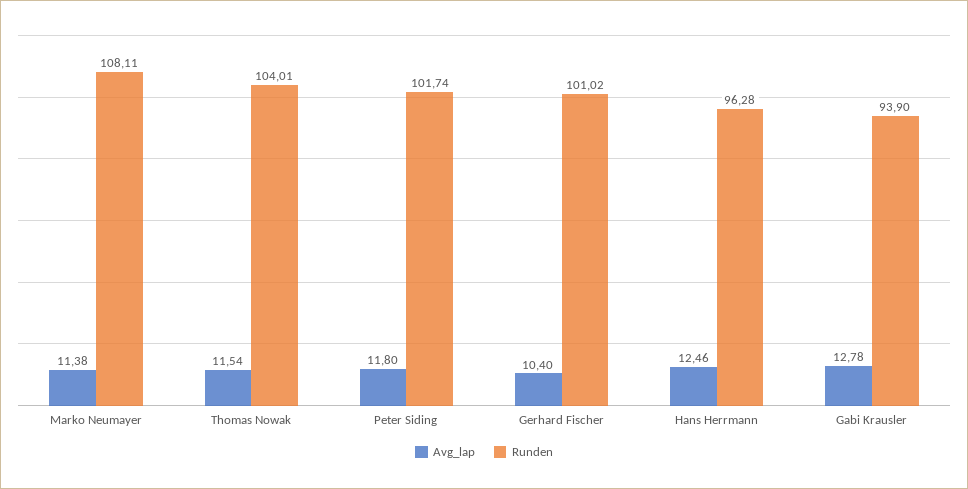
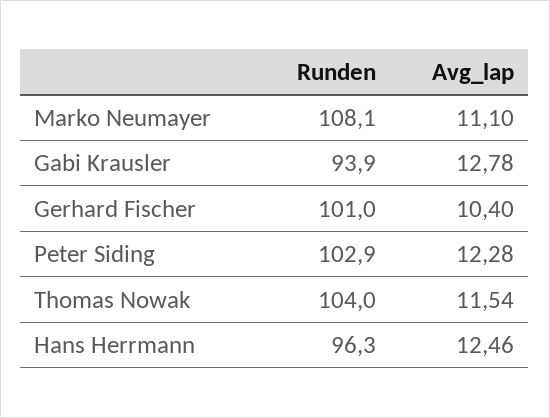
  {
    "Avg_lap": {
-     "Marko Neumayer": 11.38,
+     "Marko Neumayer": 11.1,
      "Thomas Nowak": 11.54,
-     "Peter Siding": 11.8,
+     "Peter Siding": 12.28,
      "Gerhard Fischer": 10.4,
      "Hans Herrmann": 12.46,
      "Gabi Krausler": 12.78
    },
    "Runden": {
      "Marko Neumayer": 108.11,
      "Thomas Nowak": 104.01,
-     "Peter Siding": 101.74,
+     "Peter Siding": 102.9,
      "Gerhard Fischer": 101.02,
      "Hans Herrmann": 96.28,
      "Gabi Krausler": 93.9
    }
  }

